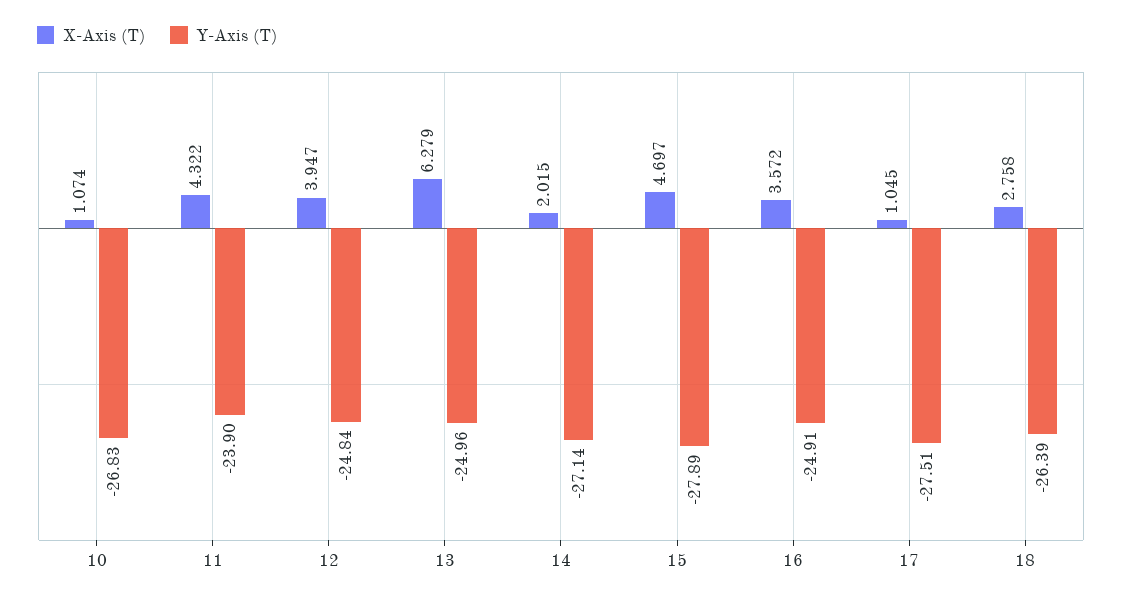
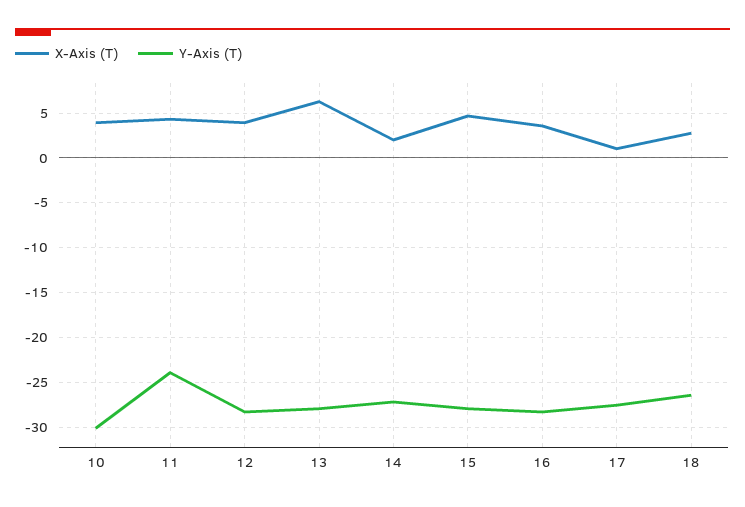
  {
    "X-Axis (T)": {
-     "10": 1.074,
+     "10": 4,
      "11": 4.322,
      "12": 3.947,
      "13": 6.279,
      "14": 2.015,
      "15": 4.697,
      "16": 3.572,
      "17": 1.045,
      "18": 2.758
    },
    "Y-Axis (T)": {
-     "10": -26.83,
+     "10": -30,
      "11": -23.9,
-     "12": -24.84,
+     "12": -28,
-     "13": -24.96,
+     "13": -28,
      "14": -27.14,
      "15": -27.89,
-     "16": -24.91,
+     "16": -28,
      "17": -27.51,
      "18": -26.39
    }
  }

